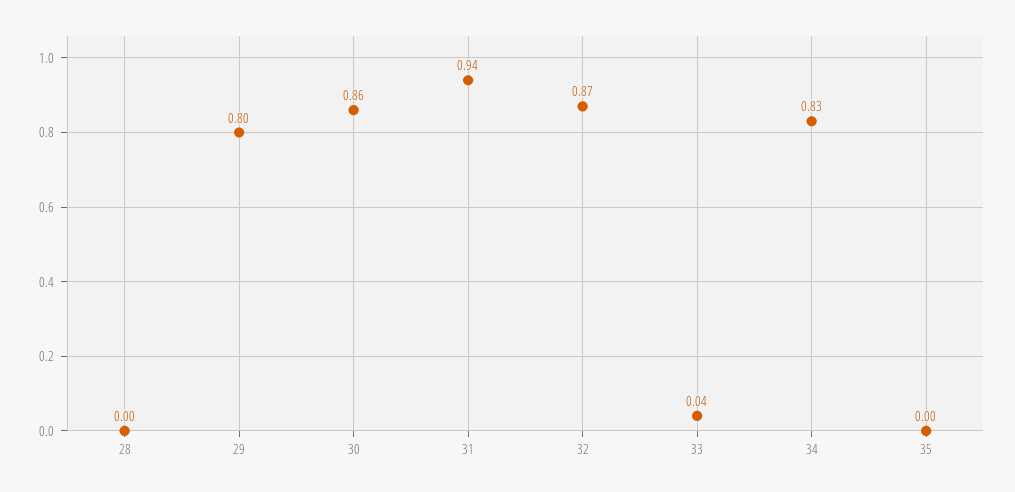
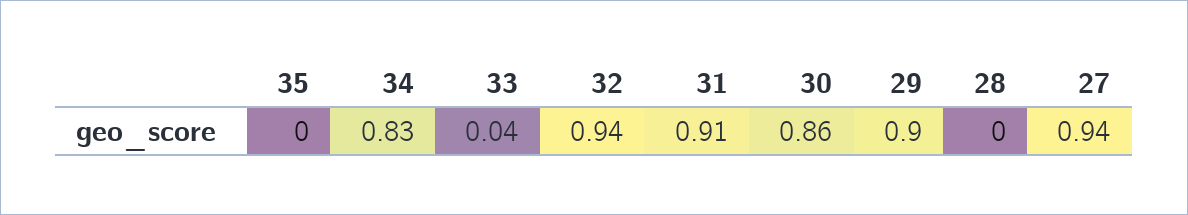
  {
    "28": 0,
-   "29": 0.8,
+   "29": 0.9,
    "30": 0.86,
-   "31": 0.94,
+   "31": 0.91,
-   "32": 0.87,
+   "32": 0.94,
    "33": 0.04,
    "34": 0.83,
-   "35": 0
+   "35": 0,
+   "27": 0.94
  }

